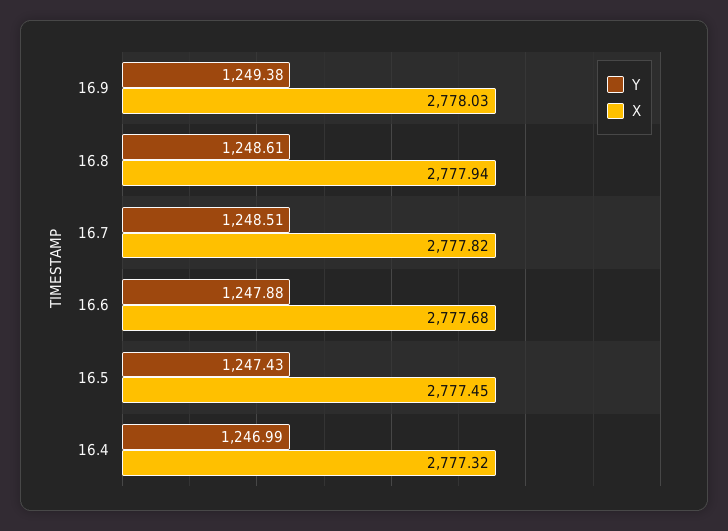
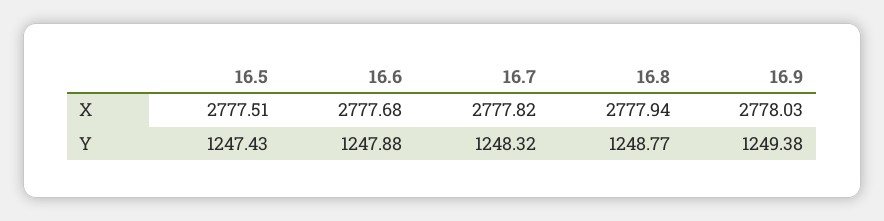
  {
    "Y": {
      "16.9": 1249.38,
-     "16.8": 1248.61,
+     "16.8": 1248.77,
-     "16.7": 1248.51,
+     "16.7": 1248.32,
      "16.6": 1247.88,
-     "16.5": 1247.43,
+     "16.5": 1247.43
-     "16.4": 1246.99
    },
    "X": {
      "16.9": 2778.03,
      "16.8": 2777.94,
      "16.7": 2777.82,
      "16.6": 2777.68,
-     "16.5": 2777.45,
+     "16.5": 2777.51
-     "16.4": 2777.32
    }
  }

